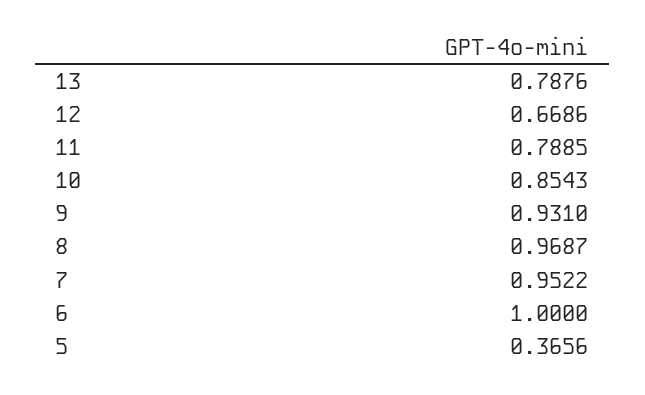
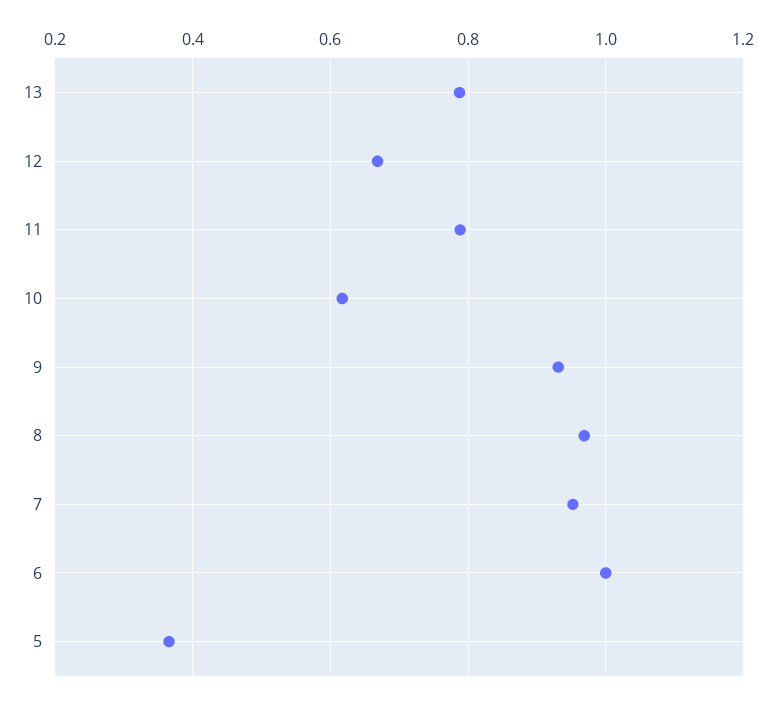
  {
    "13": 0.7876,
    "12": 0.6686,
    "11": 0.7885,
-   "10": 0.8543,
+   "10": 0.62,
    "9": 0.931,
    "8": 0.9687,
    "7": 0.9522,
    "6": 1,
    "5": 0.3656
  }

